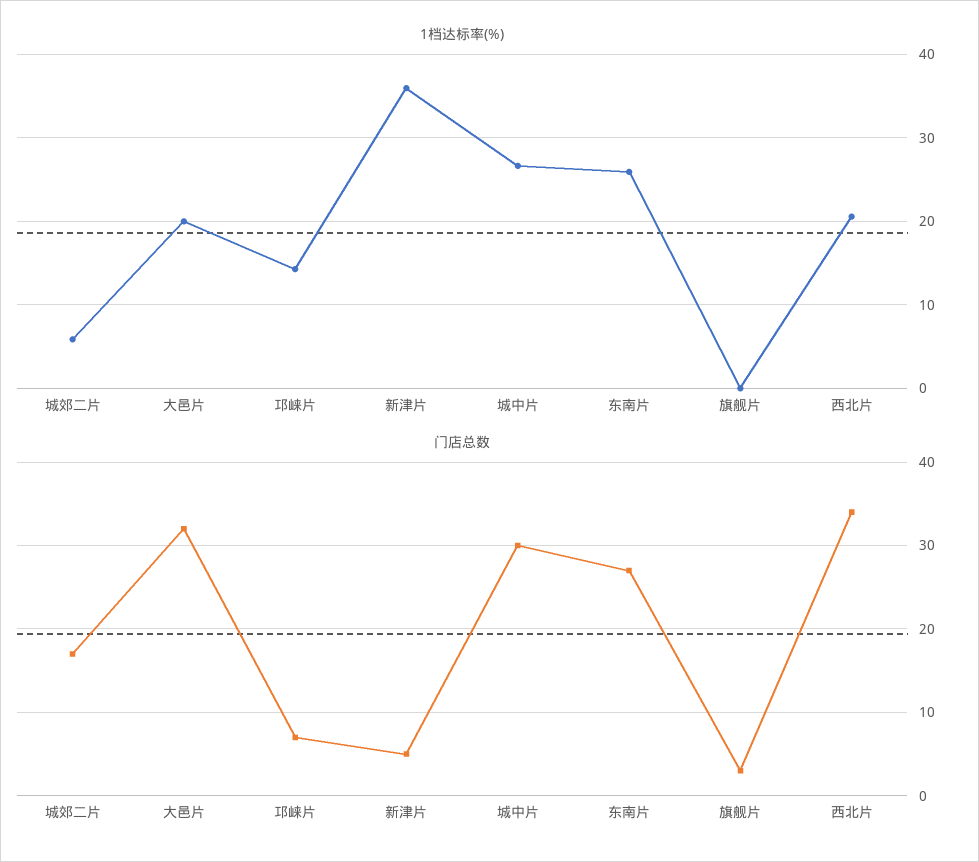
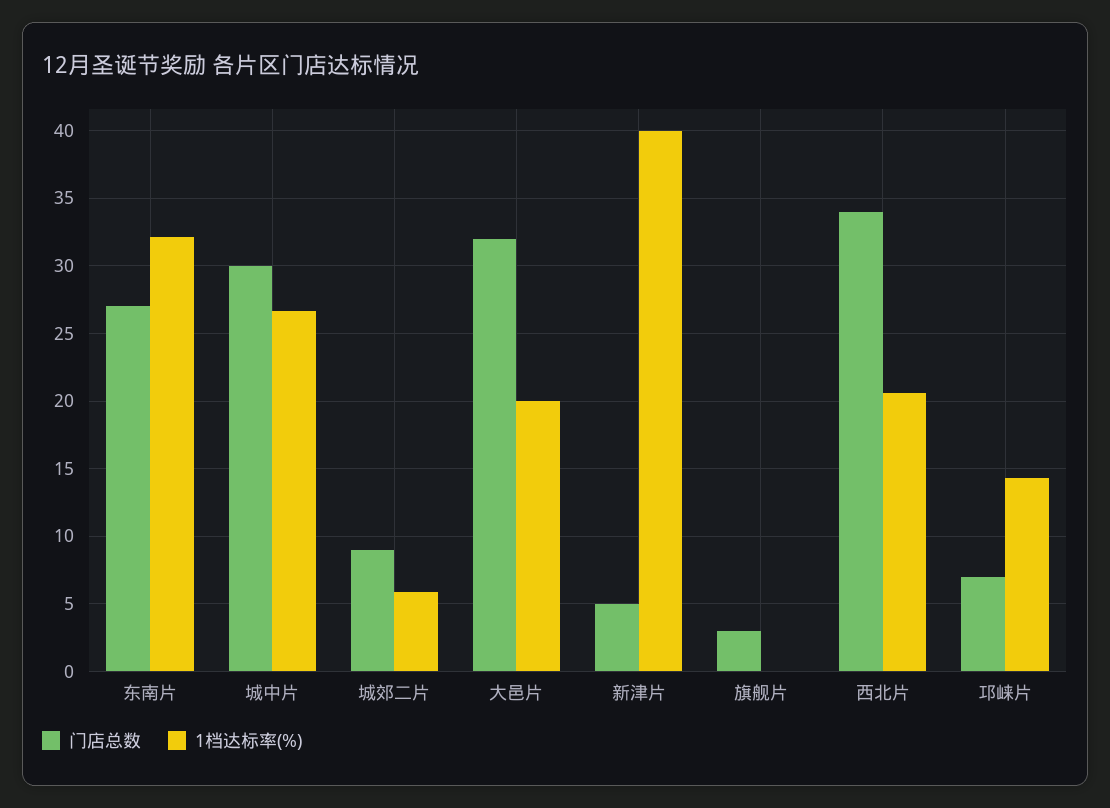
  {
    "1档达标率(%)": {
      "城郊二片": 6,
      "大邑片": 20,
      "邛崃片": 14.5,
-     "新津片": 36,
+     "新津片": 40,
      "城中片": 26.5,
-     "东南片": 26,
+     "东南片": 32,
      "旗舰片": 0,
      "西北片": 20.5
    },
    "门店总数": {
-     "城郊二片": 17,
+     "城郊二片": 9,
      "大邑片": 32,
      "邛崃片": 7,
      "新津片": 5,
      "城中片": 30,
      "东南片": 27,
      "旗舰片": 3,
      "西北片": 34
    }
  }

